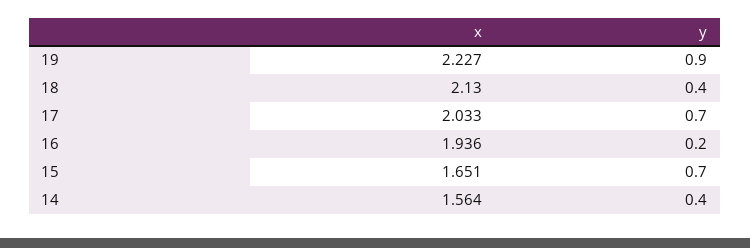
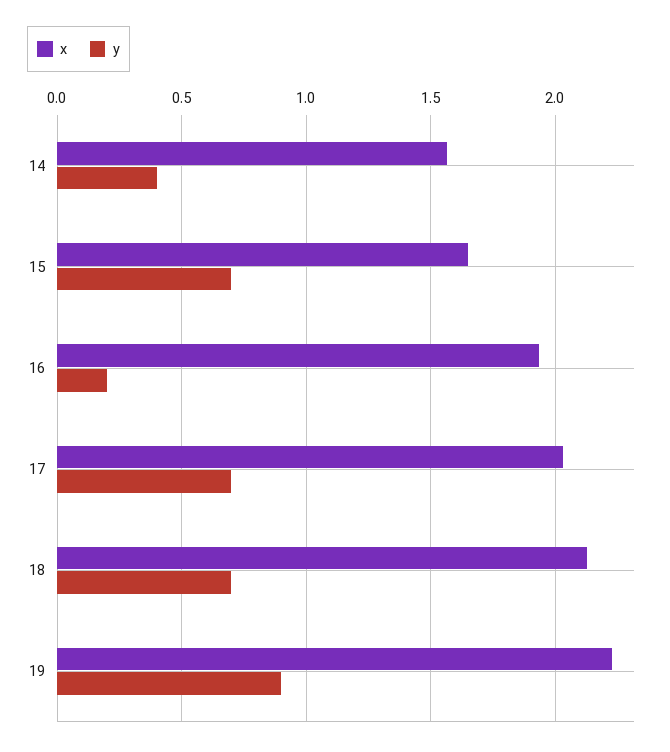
  {
    "x": {
      "19": 2.227,
      "18": 2.13,
      "17": 2.033,
      "16": 1.936,
      "15": 1.651,
      "14": 1.564
    },
    "y": {
      "19": 0.9,
-     "18": 0.4,
+     "18": 0.7,
      "17": 0.7,
      "16": 0.2,
      "15": 0.7,
      "14": 0.4
    }
  }

